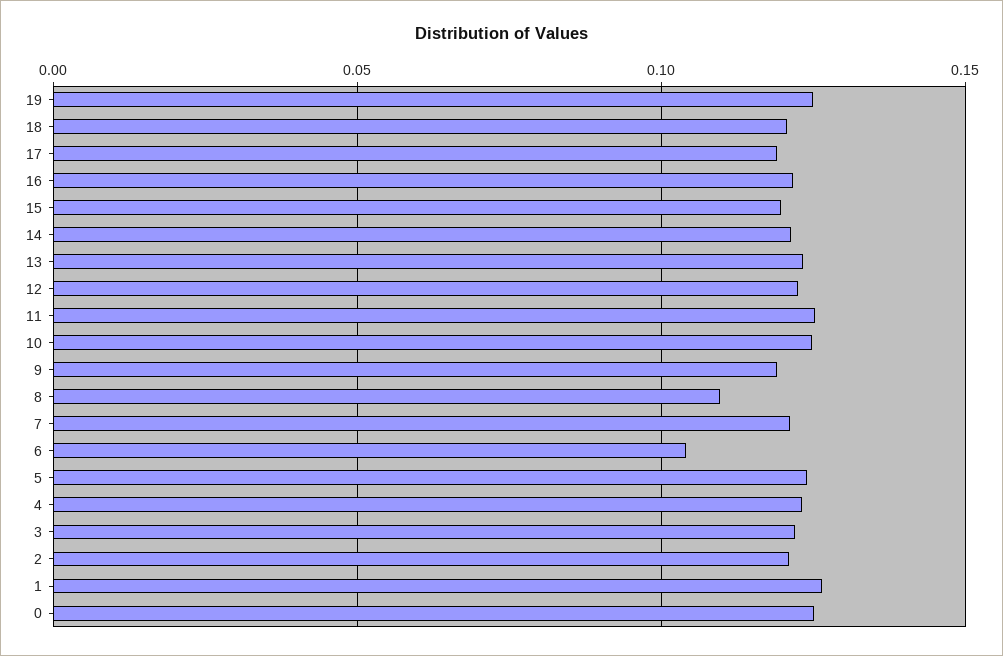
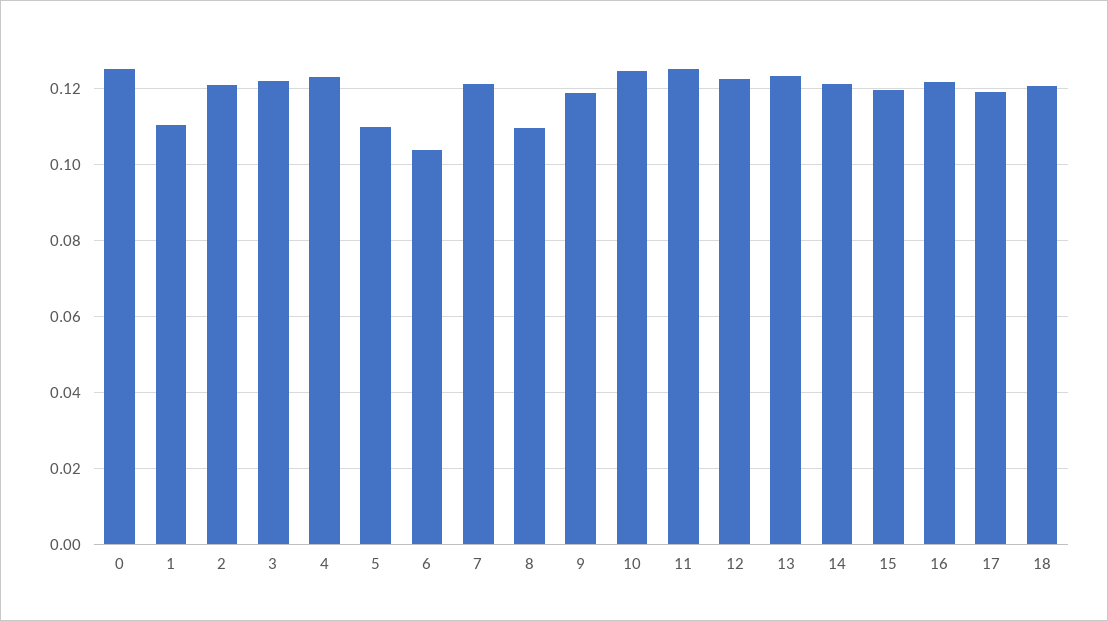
  {
-   "19": 0.125,
    "18": 0.12,
    "17": 0.12,
    "16": 0.122,
    "15": 0.12,
    "14": 0.122,
    "13": 0.124,
    "12": 0.122,
    "11": 0.126,
    "10": 0.124,
    "9": 0.12,
    "8": 0.11,
    "7": 0.122,
    "6": 0.104,
-   "5": 0.125,
+   "5": 0.11,
    "4": 0.124,
    "3": 0.122,
    "2": 0.122,
-   "1": 0.125,
+   "1": 0.11,
    "0": 0.126
  }

